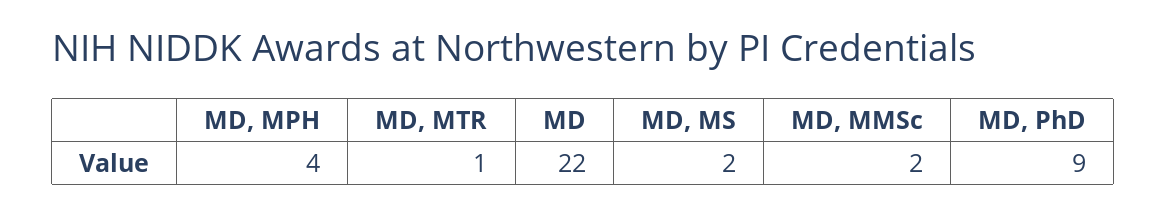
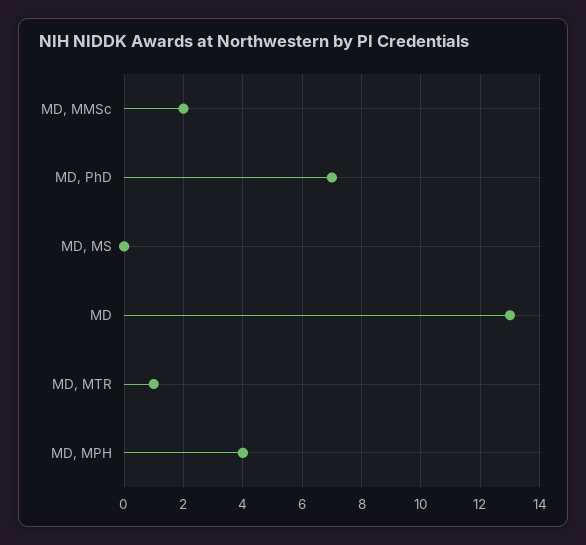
  {
    "MD, MPH": 4,
    "MD, MTR": 1,
-   "MD": 22,
+   "MD": 13,
-   "MD, MS": 2,
+   "MD, MS": 0,
    "MD, MMSc": 2,
-   "MD, PhD": 9
+   "MD, PhD": 7
  }

